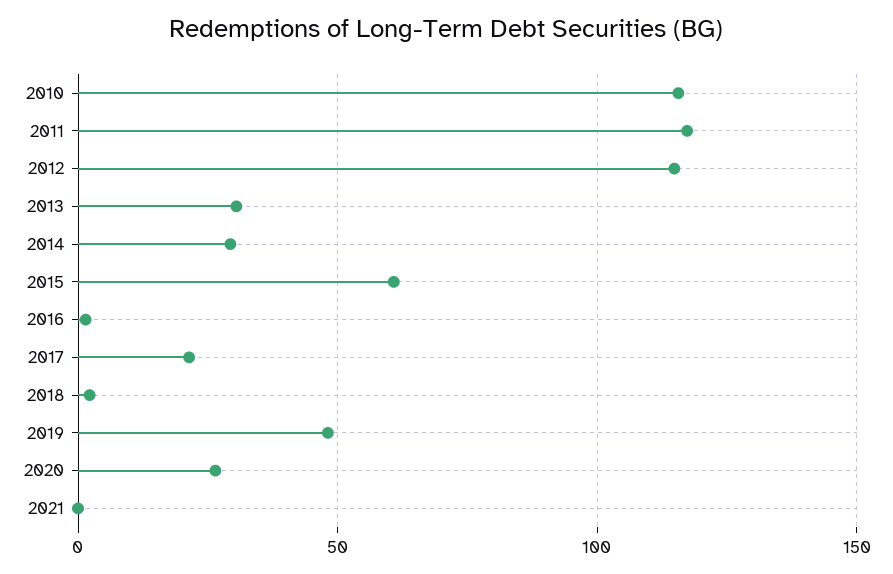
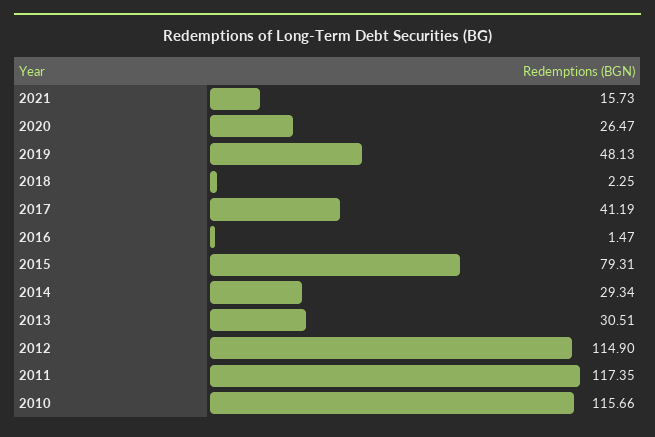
  {
    "2010": 115.66,
    "2011": 117.35,
    "2012": 114.9,
    "2013": 30.51,
    "2014": 29.34,
-   "2015": 60,
+   "2015": 79.31,
    "2016": 1.47,
-   "2017": 20,
+   "2017": 41.19,
    "2018": 2.25,
    "2019": 48.13,
    "2020": 26.47,
-   "2021": 0
+   "2021": 15.73
  }

